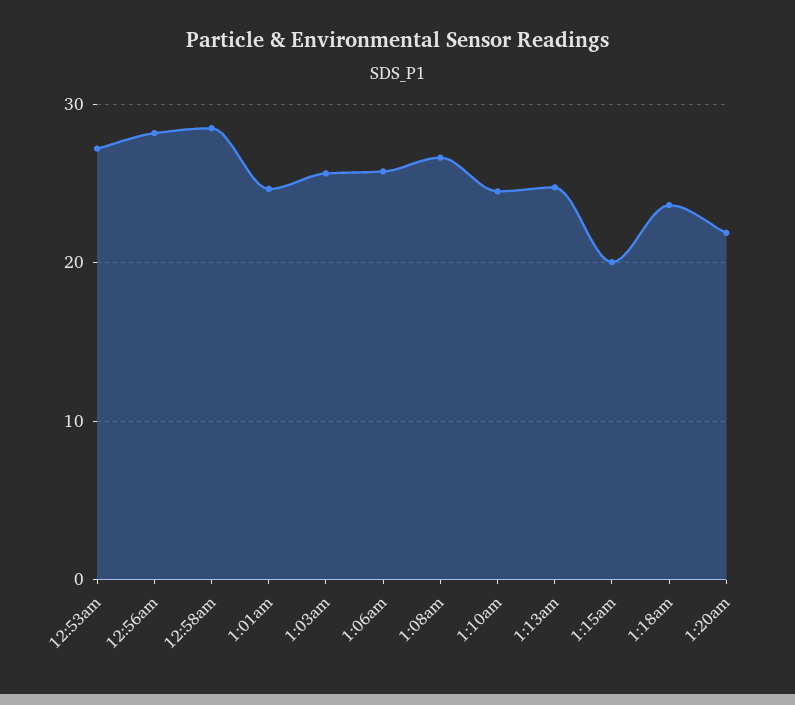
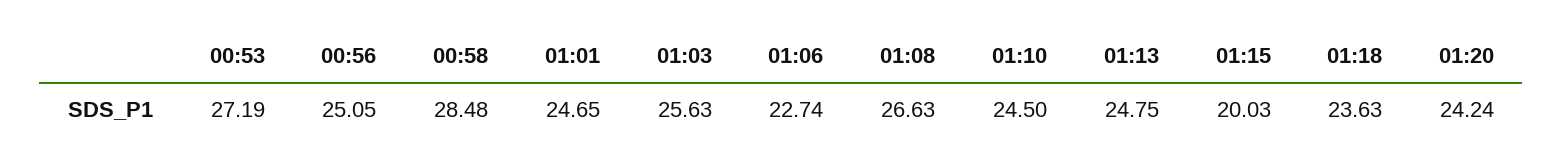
  {
    "12:53am": 27.19,
-   "12:56am": 28,
+   "12:56am": 25.05,
    "12:58am": 28.48,
    "1:01am": 24.65,
    "1:03am": 25.63,
-   "1:06am": 26,
+   "1:06am": 22.74,
    "1:08am": 26.63,
    "1:10am": 24.5,
    "1:13am": 24.75,
    "1:15am": 20.03,
    "1:18am": 23.63,
-   "1:20am": 22
+   "1:20am": 24.24
  }

